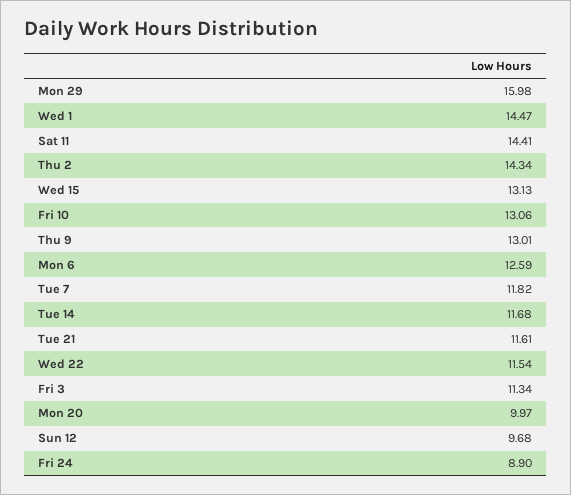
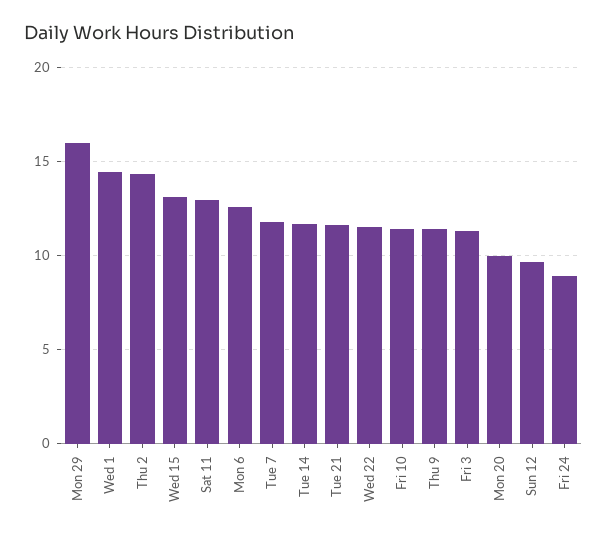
  {
    "Mon 29": 15.98,
    "Wed 1": 14.47,
-   "Sat 11": 14.41,
+   "Sat 11": 13,
    "Thu 2": 14.34,
    "Wed 15": 13.13,
-   "Fri 10": 13.06,
+   "Fri 10": 11.5,
-   "Thu 9": 13.01,
+   "Thu 9": 11.5,
    "Mon 6": 12.59,
    "Tue 7": 11.82,
    "Tue 14": 11.68,
    "Tue 21": 11.61,
    "Wed 22": 11.54,
    "Fri 3": 11.34,
    "Mon 20": 9.97,
    "Sun 12": 9.68,
    "Fri 24": 8.9
  }

